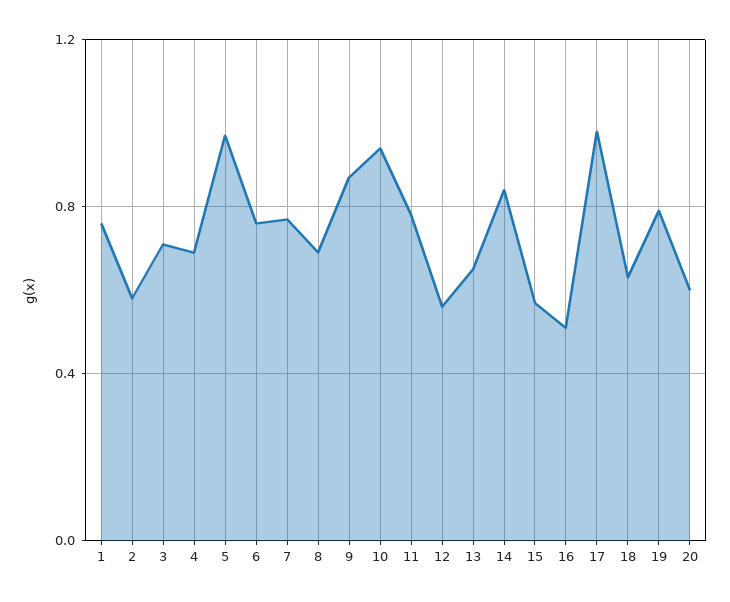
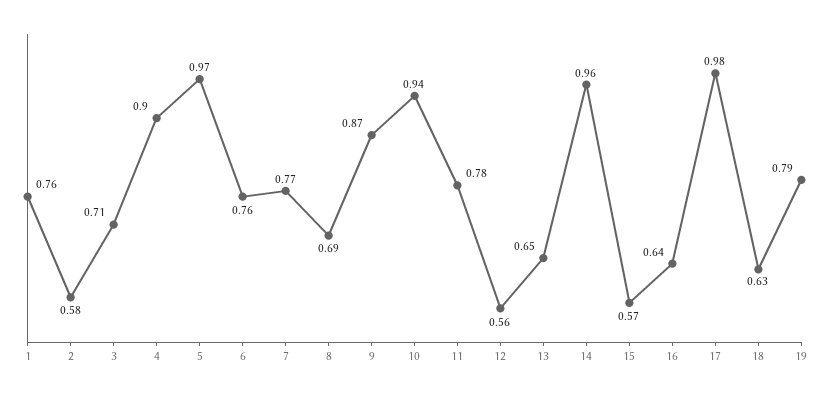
  {
    "1": 0.76,
    "2": 0.58,
    "3": 0.71,
-   "4": 0.7,
+   "4": 0.9,
    "5": 0.97,
    "6": 0.76,
    "7": 0.77,
    "8": 0.69,
    "9": 0.87,
    "10": 0.94,
    "11": 0.78,
    "12": 0.56,
    "13": 0.65,
-   "14": 0.85,
+   "14": 0.96,
    "15": 0.57,
-   "16": 0.5,
+   "16": 0.64,
    "17": 0.98,
    "18": 0.63,
-   "19": 0.79,
+   "19": 0.79
-   "20": 0.6
  }

